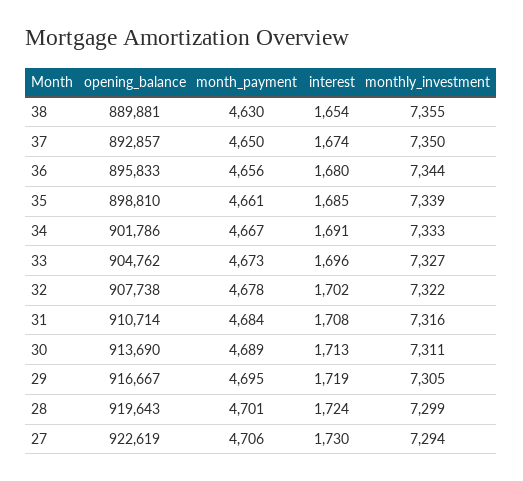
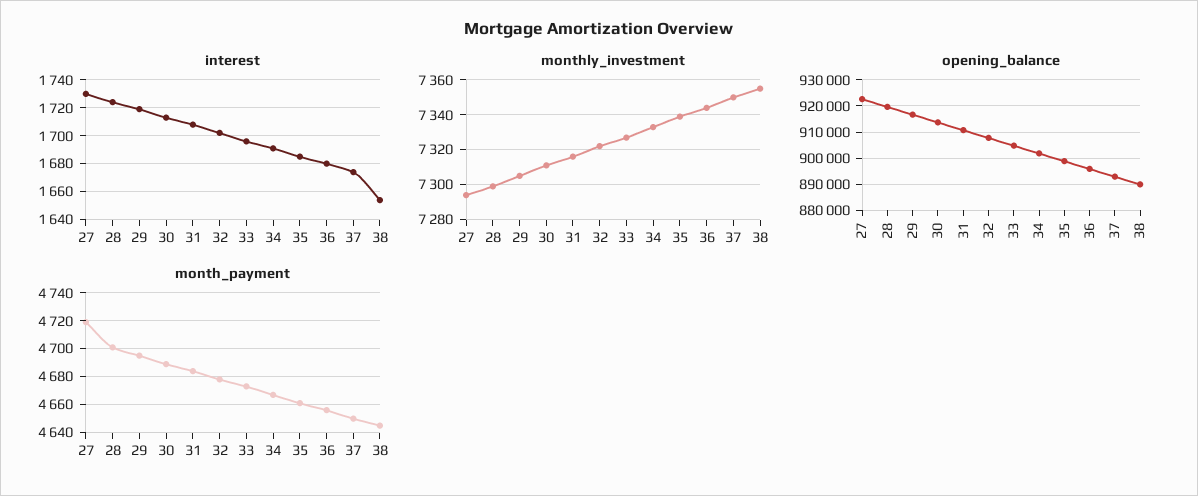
  {
    "opening_balance": {
      "38": 889881,
      "37": 892857,
      "36": 895833,
      "35": 898810,
      "34": 901786,
      "33": 904762,
      "32": 907738,
      "31": 910714,
      "30": 913690,
      "29": 916667,
      "28": 919643,
      "27": 922619
    },
    "month_payment": {
-     "38": 4630,
+     "38": 4645,
      "37": 4650,
      "36": 4656,
      "35": 4661,
      "34": 4667,
      "33": 4673,
      "32": 4678,
      "31": 4684,
      "30": 4689,
      "29": 4695,
      "28": 4701,
-     "27": 4706
+     "27": 4720
    },
    "interest": {
      "38": 1654,
      "37": 1674,
      "36": 1680,
      "35": 1685,
      "34": 1691,
      "33": 1696,
      "32": 1702,
      "31": 1708,
      "30": 1713,
      "29": 1719,
      "28": 1724,
      "27": 1730
    },
    "monthly_investment": {
      "38": 7355,
      "37": 7350,
      "36": 7344,
      "35": 7339,
      "34": 7333,
      "33": 7327,
      "32": 7322,
      "31": 7316,
      "30": 7311,
      "29": 7305,
      "28": 7299,
      "27": 7294
    }
  }

